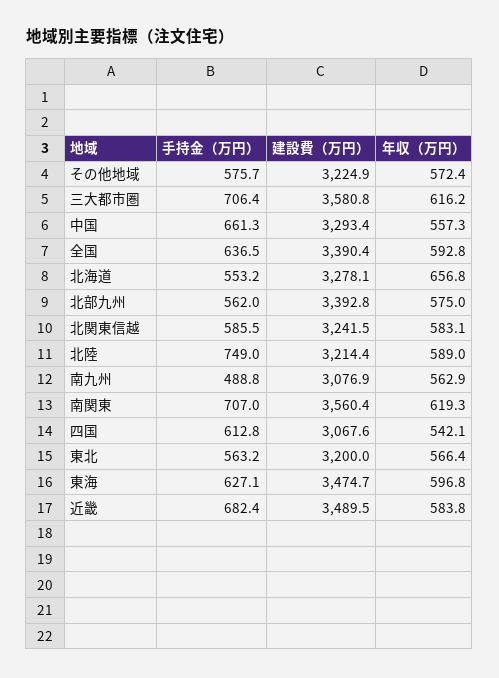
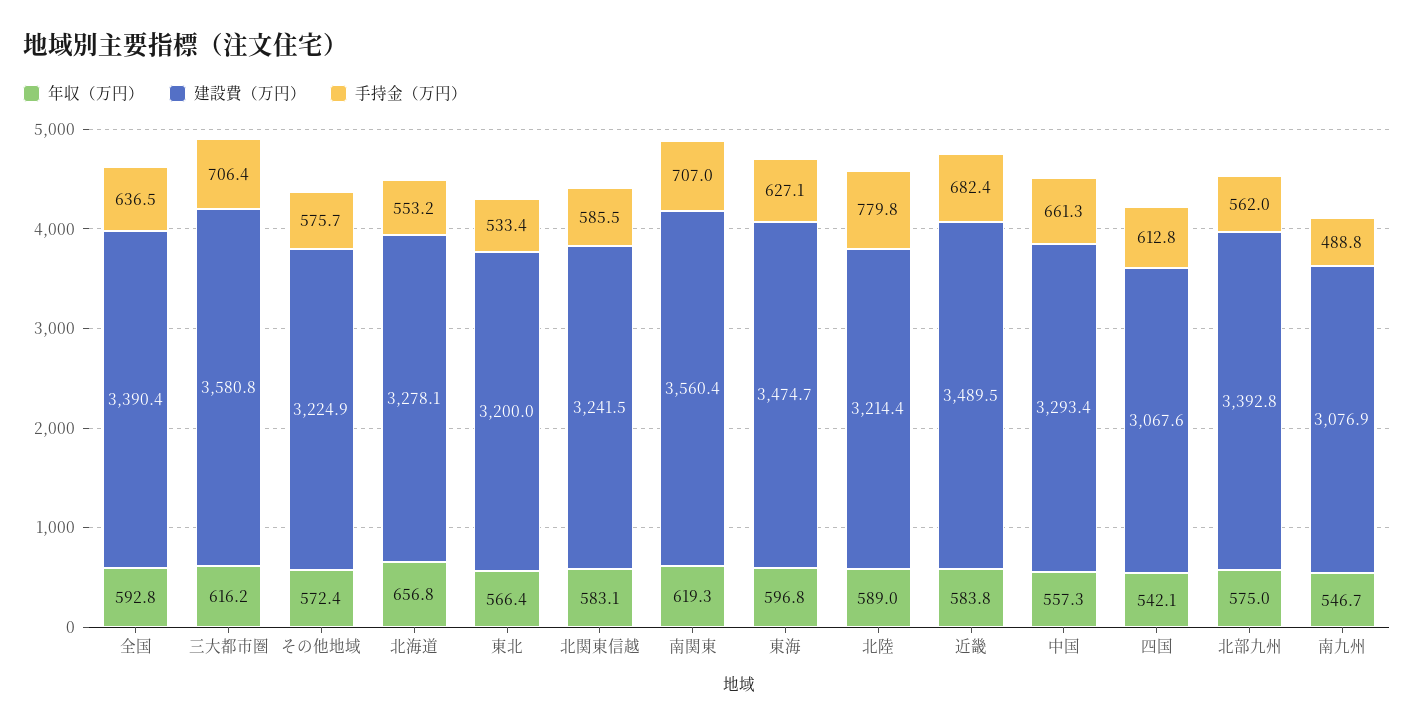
  {
    "手持金（万円）": {
      "その他地域": 575.7,
      "三大都市圏": 706.4,
      "中国": 661.3,
      "全国": 636.5,
      "北海道": 553.2,
      "北部九州": 562,
      "北関東信越": 585.5,
-     "北陸": 749,
+     "北陸": 779.8,
      "南九州": 488.8,
      "南関東": 707,
      "四国": 612.8,
-     "東北": 563.2,
+     "東北": 533.4,
      "東海": 627.1,
      "近畿": 682.4
    },
    "建設費（万円）": {
      "その他地域": 3224.9,
      "三大都市圏": 3580.8,
      "中国": 3293.4,
      "全国": 3390.4,
      "北海道": 3278.1,
      "北部九州": 3392.8,
      "北関東信越": 3241.5,
      "北陸": 3214.4,
      "南九州": 3076.9,
      "南関東": 3560.4,
      "四国": 3067.6,
      "東北": 3200,
      "東海": 3474.7,
      "近畿": 3489.5
    },
    "年収（万円）": {
      "その他地域": 572.4,
      "三大都市圏": 616.2,
      "中国": 557.3,
      "全国": 592.8,
      "北海道": 656.8,
      "北部九州": 575,
      "北関東信越": 583.1,
      "北陸": 589,
-     "南九州": 562.9,
+     "南九州": 546.7,
      "南関東": 619.3,
      "四国": 542.1,
      "東北": 566.4,
      "東海": 596.8,
      "近畿": 583.8
    }
  }

